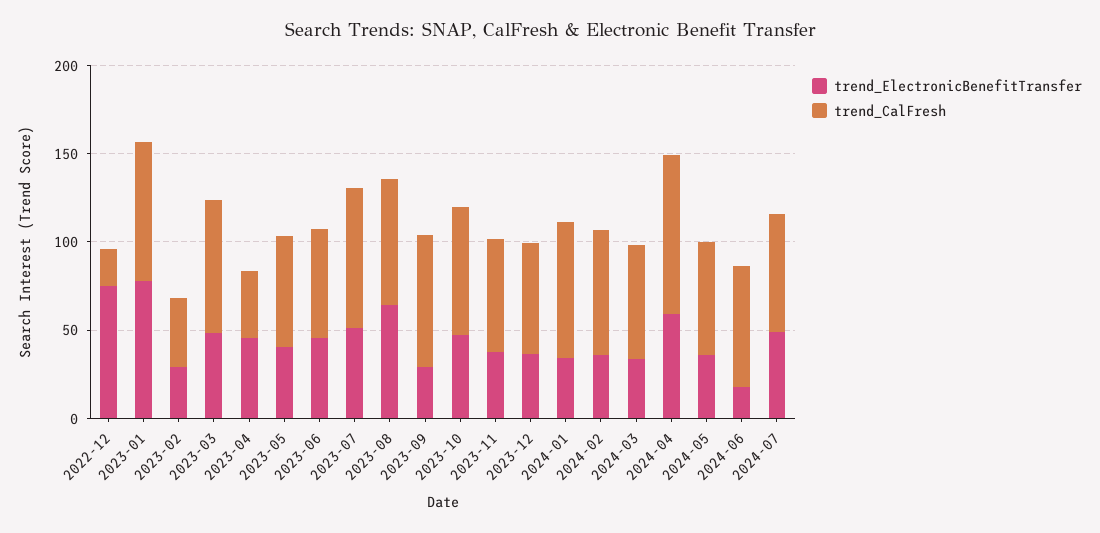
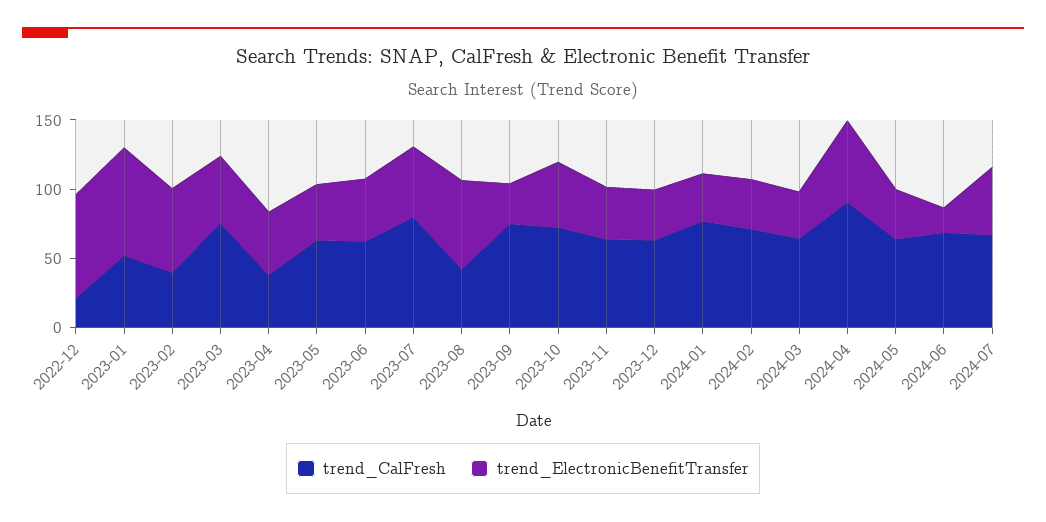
  {
    "trend_ElectronicBenefitTransfer": {
      "2022-12": 80,
      "2023-01": 80,
-     "2023-02": 30,
+     "2023-02": 60,
      "2023-03": 50,
      "2023-04": 50,
      "2023-05": 40,
      "2023-06": 50,
      "2023-07": 50,
      "2023-08": 60,
      "2023-09": 30,
      "2023-10": 50,
      "2023-11": 40,
      "2023-12": 40,
      "2024-01": 30,
      "2024-02": 40,
      "2024-03": 30,
      "2024-04": 60,
      "2024-05": 40,
      "2024-06": 20,
      "2024-07": 50
    },
    "trend_CalFresh": {
      "2022-12": 20,
-     "2023-01": 80,
+     "2023-01": 50,
      "2023-02": 40,
      "2023-03": 80,
      "2023-04": 40,
      "2023-05": 60,
      "2023-06": 60,
      "2023-07": 80,
-     "2023-08": 70,
+     "2023-08": 40,
      "2023-09": 70,
      "2023-10": 70,
      "2023-11": 60,
      "2023-12": 60,
      "2024-01": 80,
      "2024-02": 70,
      "2024-03": 60,
      "2024-04": 90,
      "2024-05": 60,
      "2024-06": 70,
      "2024-07": 70
    }
  }

